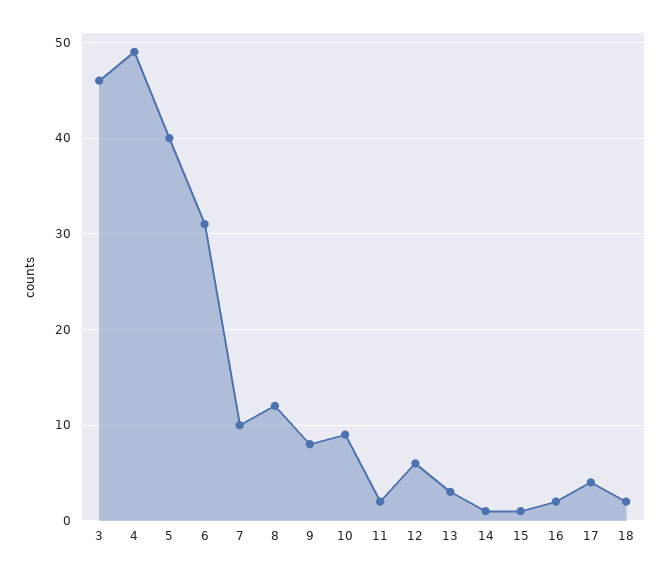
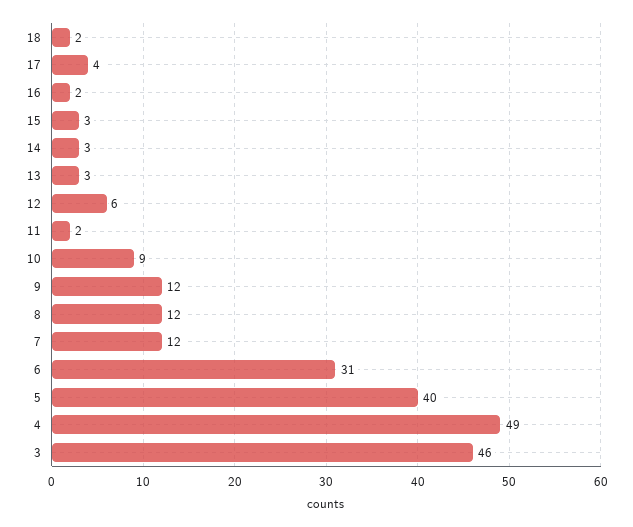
  {
    "3": 46,
    "4": 49,
    "5": 40,
    "6": 31,
-   "7": 10,
+   "7": 12,
    "8": 12,
-   "9": 8,
+   "9": 12,
    "10": 9,
    "11": 2,
    "12": 6,
    "13": 3,
-   "14": 1,
+   "14": 3,
-   "15": 1,
+   "15": 3,
    "16": 2,
    "17": 4,
    "18": 2
  }

